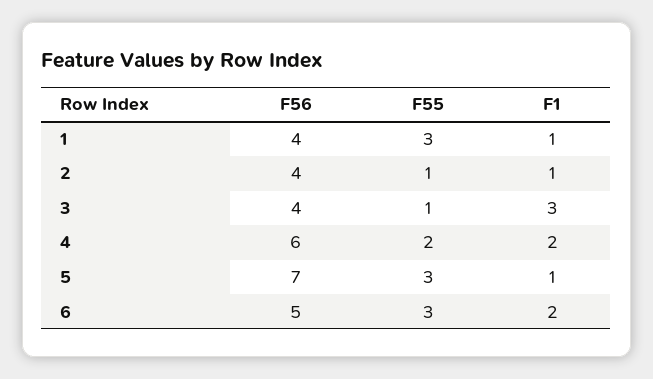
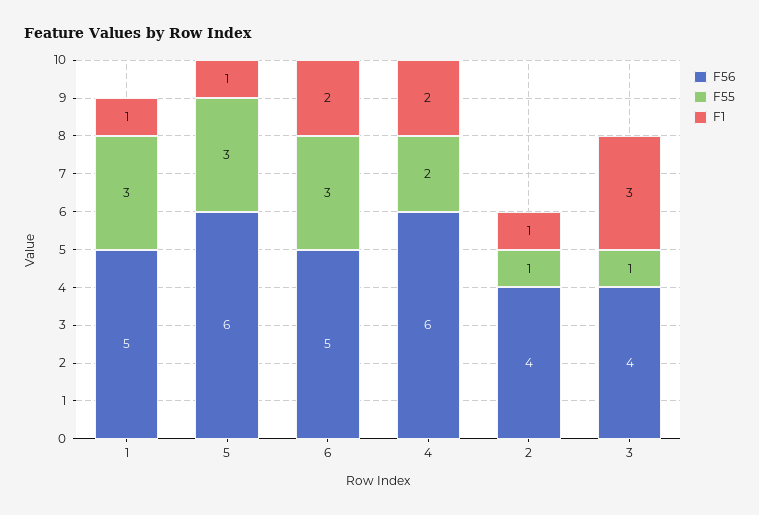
  {
    "F56": {
-     "1": 4,
+     "1": 5,
      "2": 4,
      "3": 4,
      "4": 6,
-     "5": 7,
+     "5": 6,
      "6": 5
    },
    "F55": {
      "1": 3,
      "2": 1,
      "3": 1,
      "4": 2,
      "5": 3,
      "6": 3
    },
    "F1": {
      "1": 1,
      "2": 1,
      "3": 3,
      "4": 2,
      "5": 1,
      "6": 2
    }
  }

